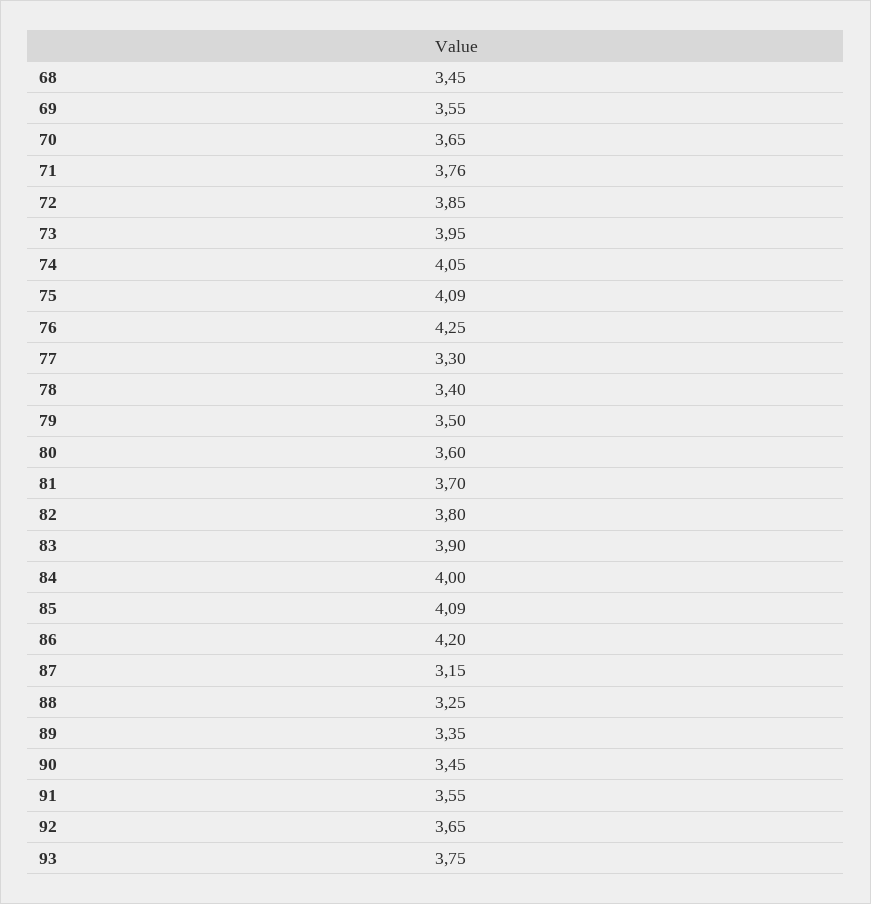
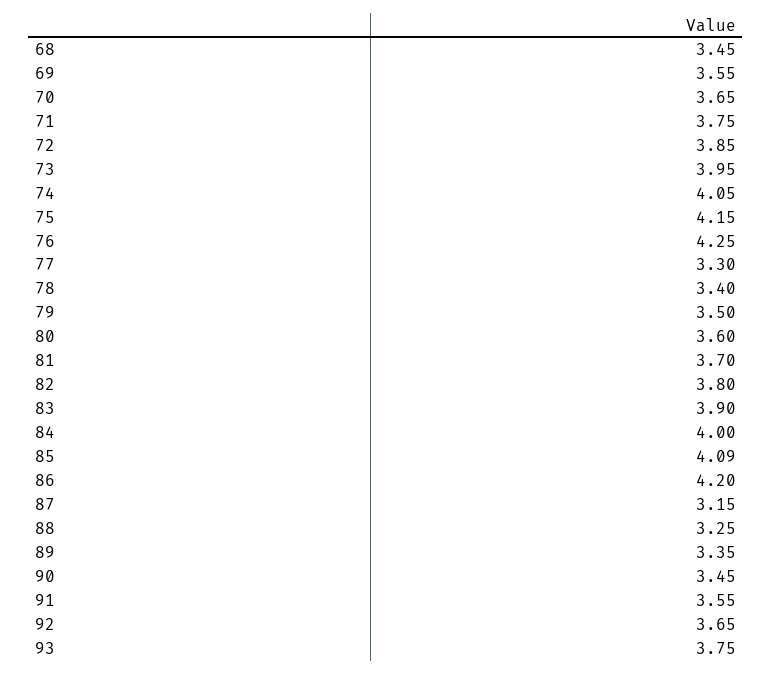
  {
    "68": 3.45,
    "69": 3.55,
    "70": 3.65,
-   "71": 3.76,
+   "71": 3.75,
    "72": 3.85,
    "73": 3.95,
    "74": 4.05,
-   "75": 4.09,
+   "75": 4.15,
    "76": 4.25,
    "77": 3.3,
    "78": 3.4,
    "79": 3.5,
    "80": 3.6,
    "81": 3.7,
    "82": 3.8,
    "83": 3.9,
    "84": 4,
    "85": 4.09,
    "86": 4.2,
    "87": 3.15,
    "88": 3.25,
    "89": 3.35,
    "90": 3.45,
    "91": 3.55,
    "92": 3.65,
    "93": 3.75
  }

